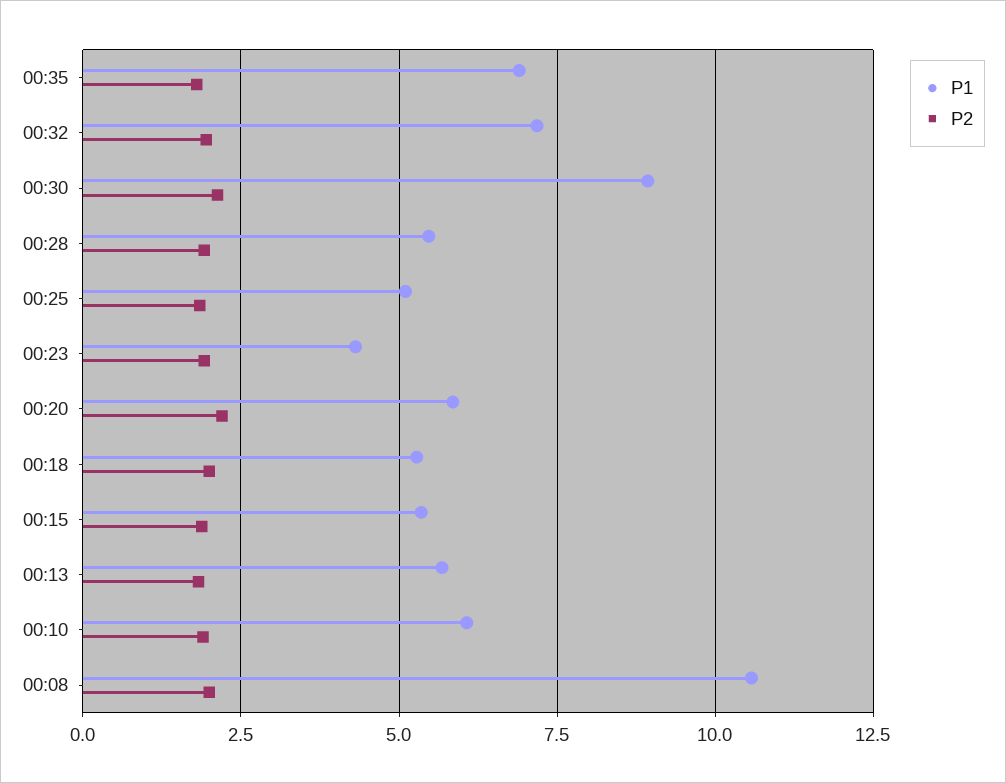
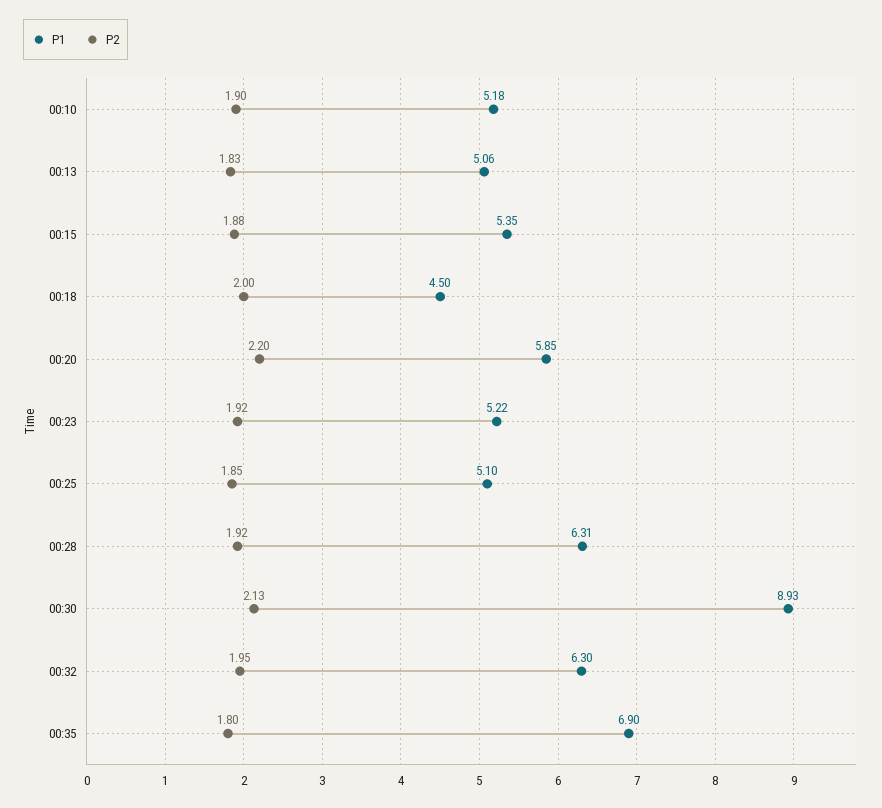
  {
    "P1": {
      "00:35": 6.9,
-     "00:32": 7.25,
+     "00:32": 6.3,
      "00:30": 8.93,
-     "00:28": 5.5,
+     "00:28": 6.31,
      "00:25": 5.1,
-     "00:23": 4.25,
+     "00:23": 5.22,
      "00:20": 5.85,
-     "00:18": 5.25,
+     "00:18": 4.5,
      "00:15": 5.35,
-     "00:13": 5.75,
+     "00:13": 5.06,
-     "00:10": 6,
+     "00:10": 5.18
-     "00:08": 10.5
    },
    "P2": {
      "00:35": 1.8,
      "00:32": 1.95,
      "00:30": 2.13,
      "00:28": 1.92,
      "00:25": 1.85,
      "00:23": 1.92,
      "00:20": 2.2,
      "00:18": 2,
      "00:15": 1.88,
      "00:13": 1.83,
-     "00:10": 1.9,
+     "00:10": 1.9
-     "00:08": 2
    }
  }

